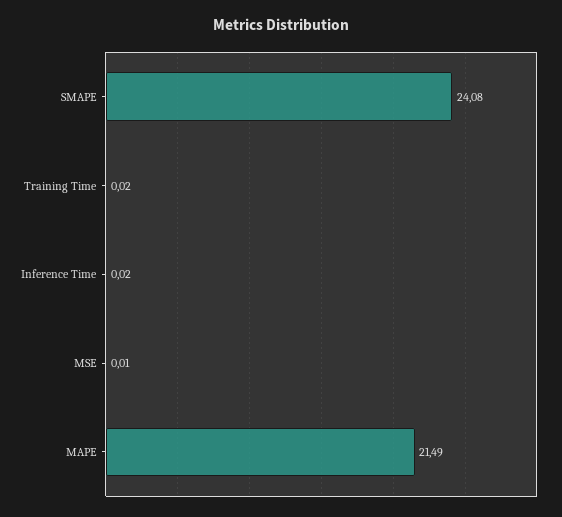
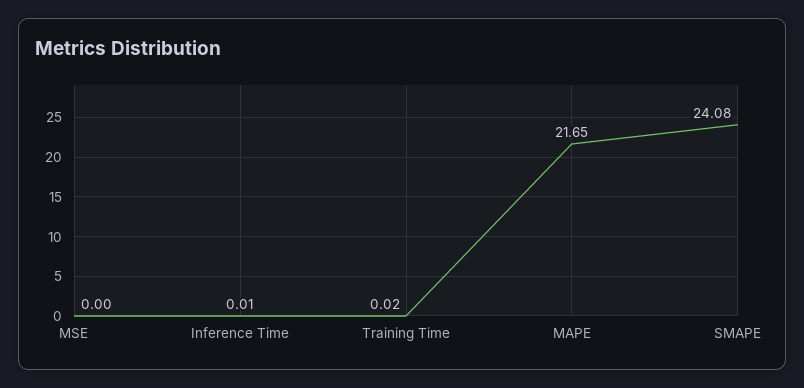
  {
    "SMAPE": 24.08,
    "Training Time": 0.02,
-   "Inference Time": 0.02,
+   "Inference Time": 0.01,
-   "MSE": 0.01,
+   "MSE": 0,
-   "MAPE": 21.49
+   "MAPE": 21.65
  }

